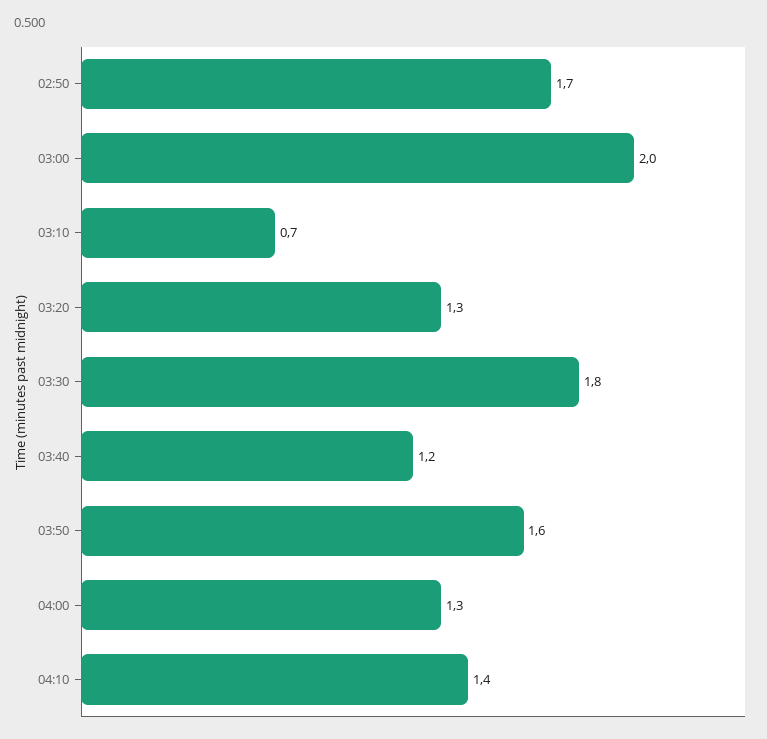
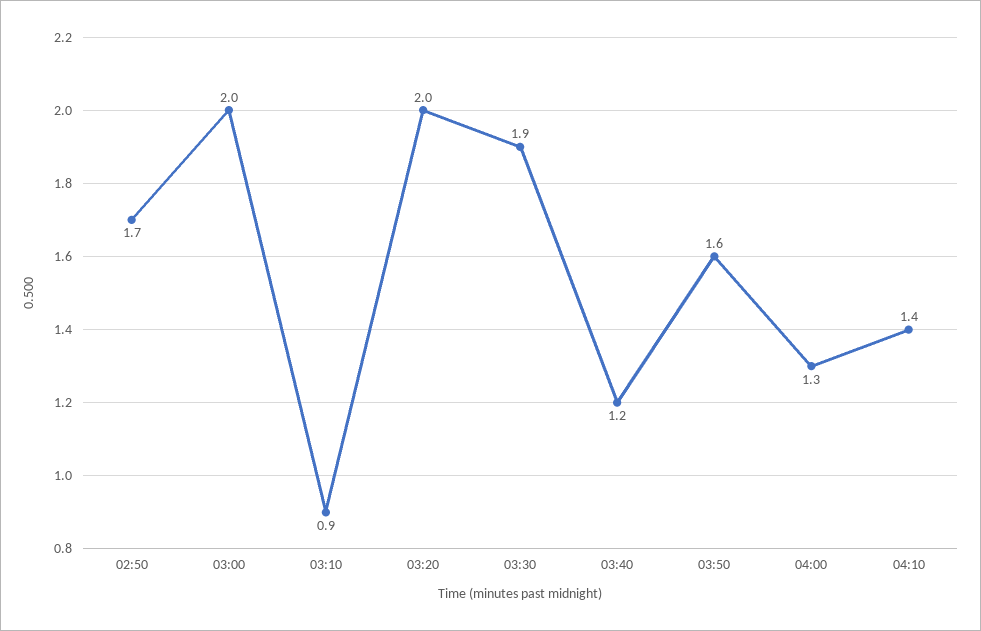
  {
    "02:50": 1.7,
    "03:00": 2,
-   "03:10": 0.7,
+   "03:10": 0.9,
-   "03:20": 1.3,
+   "03:20": 2,
-   "03:30": 1.8,
+   "03:30": 1.9,
    "03:40": 1.2,
    "03:50": 1.6,
    "04:00": 1.3,
    "04:10": 1.4
  }

